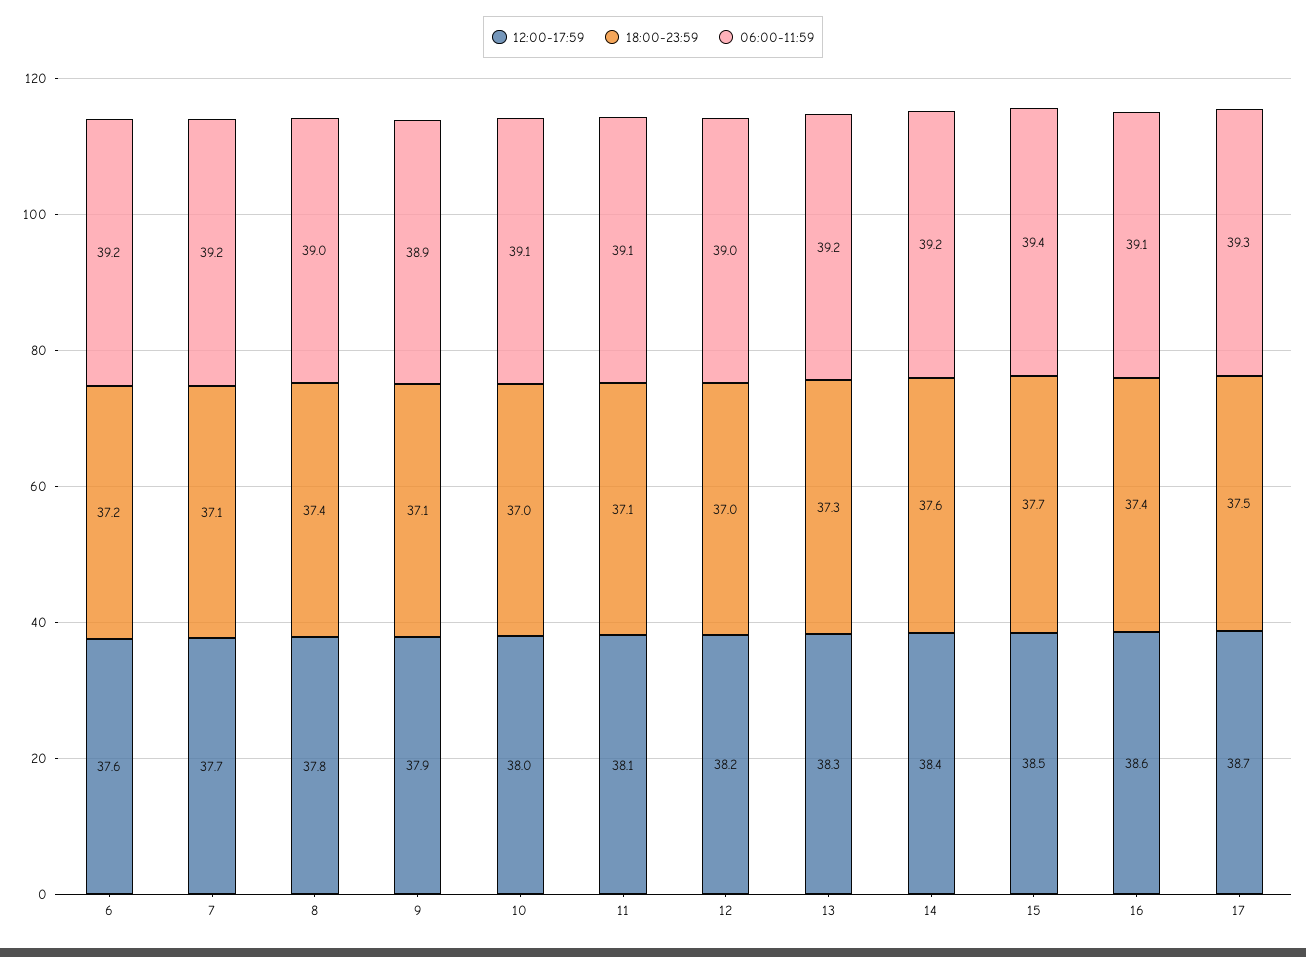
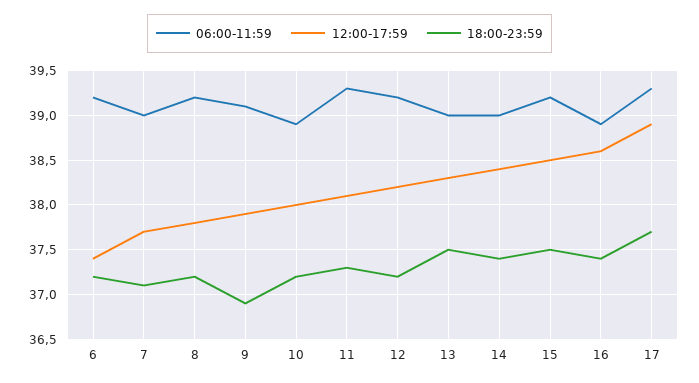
  {
    "12:00-17:59": {
-     "6": 37.6,
+     "6": 37.4,
      "7": 37.7,
      "8": 37.8,
      "9": 37.9,
      "10": 38,
      "11": 38.1,
      "12": 38.2,
      "13": 38.3,
      "14": 38.4,
      "15": 38.5,
      "16": 38.6,
-     "17": 38.7
+     "17": 38.9
    },
    "18:00-23:59": {
      "6": 37.2,
      "7": 37.1,
-     "8": 37.4,
+     "8": 37.2,
-     "9": 37.1,
+     "9": 36.9,
-     "10": 37,
+     "10": 37.2,
-     "11": 37.1,
+     "11": 37.3,
-     "12": 37,
+     "12": 37.2,
-     "13": 37.3,
+     "13": 37.5,
-     "14": 37.6,
+     "14": 37.4,
-     "15": 37.7,
+     "15": 37.5,
      "16": 37.4,
-     "17": 37.5
+     "17": 37.7
    },
    "06:00-11:59": {
      "6": 39.2,
-     "7": 39.2,
+     "7": 39,
-     "8": 39,
+     "8": 39.2,
-     "9": 38.9,
+     "9": 39.1,
-     "10": 39.1,
+     "10": 38.9,
-     "11": 39.1,
+     "11": 39.3,
-     "12": 39,
+     "12": 39.2,
-     "13": 39.2,
+     "13": 39,
-     "14": 39.2,
+     "14": 39,
-     "15": 39.4,
+     "15": 39.2,
-     "16": 39.1,
+     "16": 38.9,
      "17": 39.3
    }
  }

